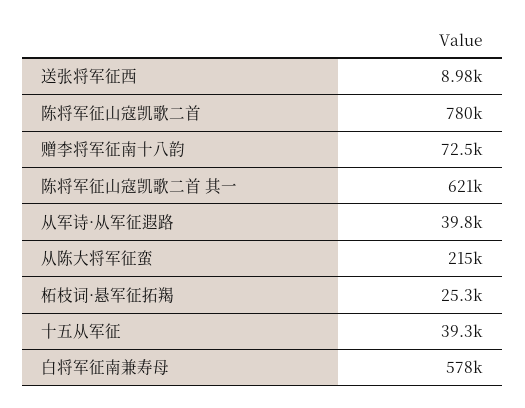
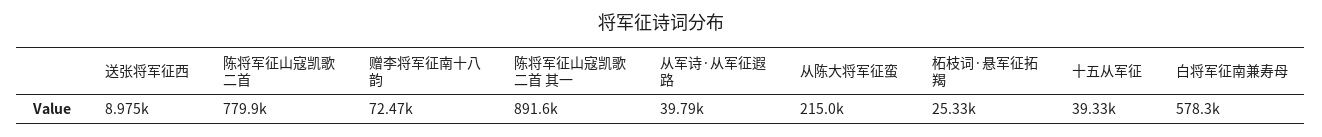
  {
    "送张将军征西": 8975,
    "陈将军征山寇凯歌二首": 779900,
    "赠李将军征南十八韵": 72470,
-   "陈将军征山寇凯歌二首 其一": 621000,
+   "陈将军征山寇凯歌二首 其一": 891600,
    "从军诗·从军征遐路": 39790,
    "从陈大将军征蛮": 215000,
    "柘枝词·悬军征拓羯": 25330,
    "十五从军征": 39330,
    "白将军征南兼寿母": 578300
  }

